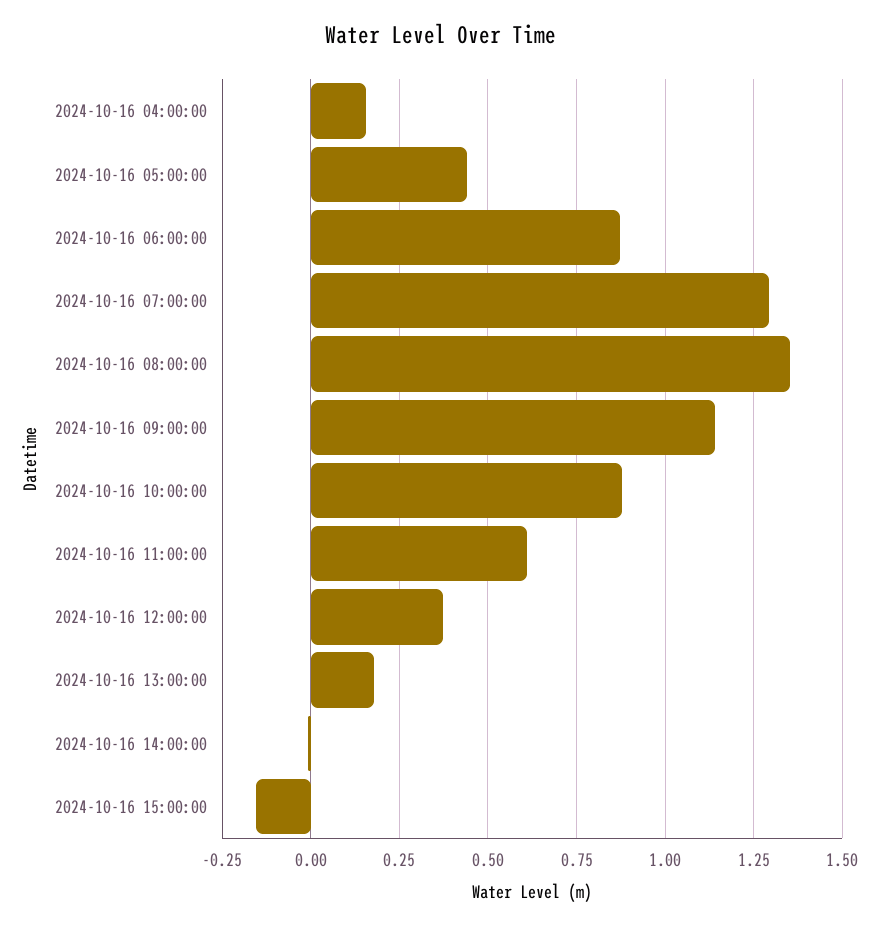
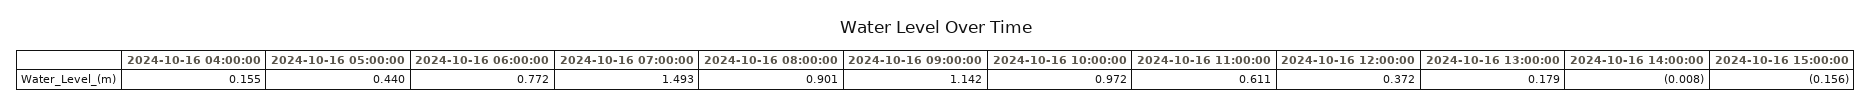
  {
    "2024-10-16 04:00:00": 0.155,
    "2024-10-16 05:00:00": 0.44,
-   "2024-10-16 06:00:00": 0.875,
+   "2024-10-16 06:00:00": 0.772,
-   "2024-10-16 07:00:00": 1.3,
+   "2024-10-16 07:00:00": 1.493,
-   "2024-10-16 08:00:00": 1.35,
+   "2024-10-16 08:00:00": 0.901,
    "2024-10-16 09:00:00": 1.142,
-   "2024-10-16 10:00:00": 0.875,
+   "2024-10-16 10:00:00": 0.972,
    "2024-10-16 11:00:00": 0.611,
    "2024-10-16 12:00:00": 0.372,
    "2024-10-16 13:00:00": 0.179,
    "2024-10-16 14:00:00": -0.008,
    "2024-10-16 15:00:00": -0.156
  }

